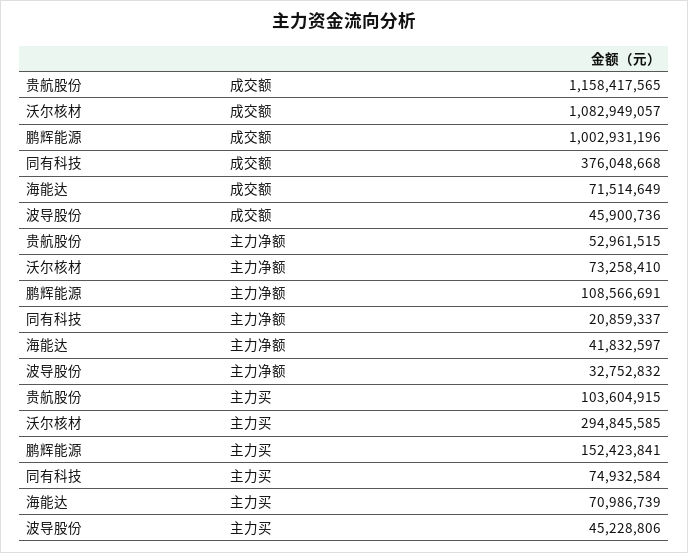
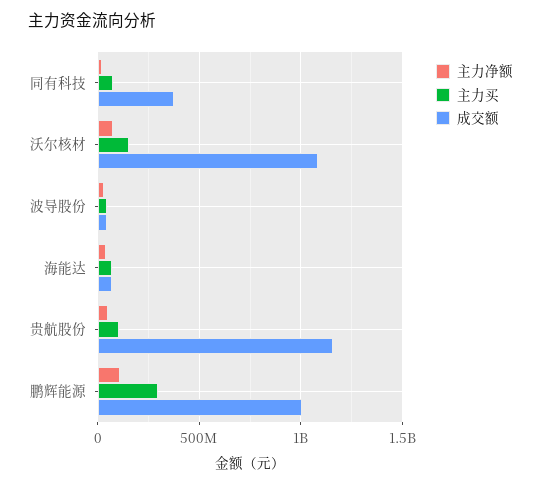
  {
    "成交额": {
      "贵航股份": 1158417565,
      "沃尔核材": 1082949057,
      "鹏辉能源": 1002931196,
      "同有科技": 376048668,
      "海能达": 71514649,
      "波导股份": 45900736
    },
    "主力净额": {
      "贵航股份": 52961515,
      "沃尔核材": 73258410,
      "鹏辉能源": 108566691,
      "同有科技": 20859337,
      "海能达": 41832597,
      "波导股份": 32752832
    },
    "主力买": {
      "贵航股份": 103604915,
-     "沃尔核材": 294845585,
+     "沃尔核材": 150000000,
-     "鹏辉能源": 152423841,
+     "鹏辉能源": 300000000,
      "同有科技": 74932584,
      "海能达": 70986739,
      "波导股份": 45228806
    }
  }

